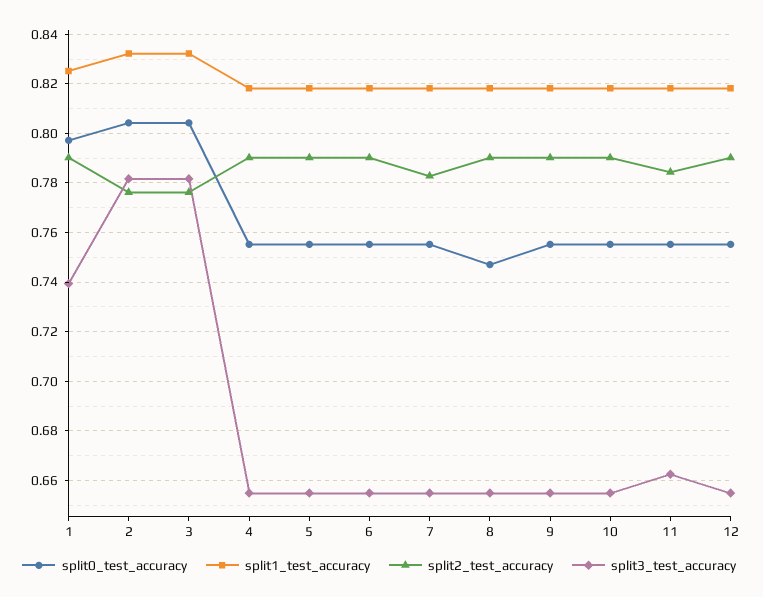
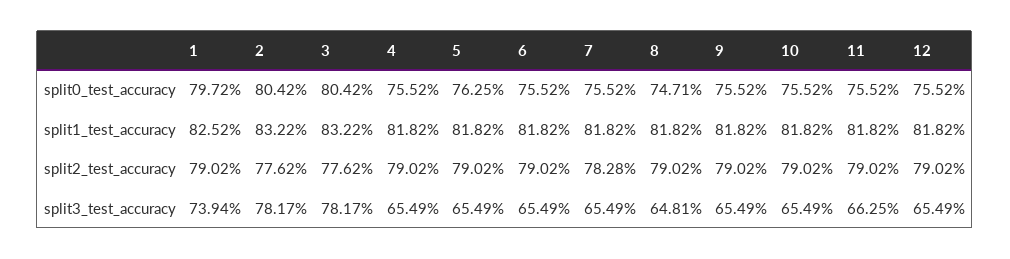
  {
    "split0_test_accuracy": {
      "1": 0.7972,
      "2": 0.8042,
      "3": 0.8042,
      "4": 0.7552,
-     "5": 0.755,
+     "5": 0.7625,
      "6": 0.7552,
      "7": 0.7552,
      "8": 0.7471,
      "9": 0.7552,
      "10": 0.7552,
      "11": 0.7552,
      "12": 0.7552
    },
    "split1_test_accuracy": {
      "1": 0.8252,
      "2": 0.8322,
      "3": 0.8322,
      "4": 0.8182,
      "5": 0.8182,
      "6": 0.8182,
      "7": 0.8182,
      "8": 0.8182,
      "9": 0.8182,
      "10": 0.8182,
      "11": 0.8182,
      "12": 0.8182
    },
    "split2_test_accuracy": {
      "1": 0.7902,
      "2": 0.7762,
      "3": 0.7762,
      "4": 0.7902,
      "5": 0.7902,
      "6": 0.7902,
      "7": 0.7828,
      "8": 0.7902,
      "9": 0.7902,
      "10": 0.7902,
-     "11": 0.785,
+     "11": 0.7902,
      "12": 0.7902
    },
    "split3_test_accuracy": {
      "1": 0.7394,
      "2": 0.7817,
      "3": 0.7817,
      "4": 0.6549,
      "5": 0.6549,
      "6": 0.6549,
      "7": 0.6549,
-     "8": 0.655,
+     "8": 0.6481,
      "9": 0.6549,
      "10": 0.6549,
      "11": 0.6625,
      "12": 0.6549
    }
  }

